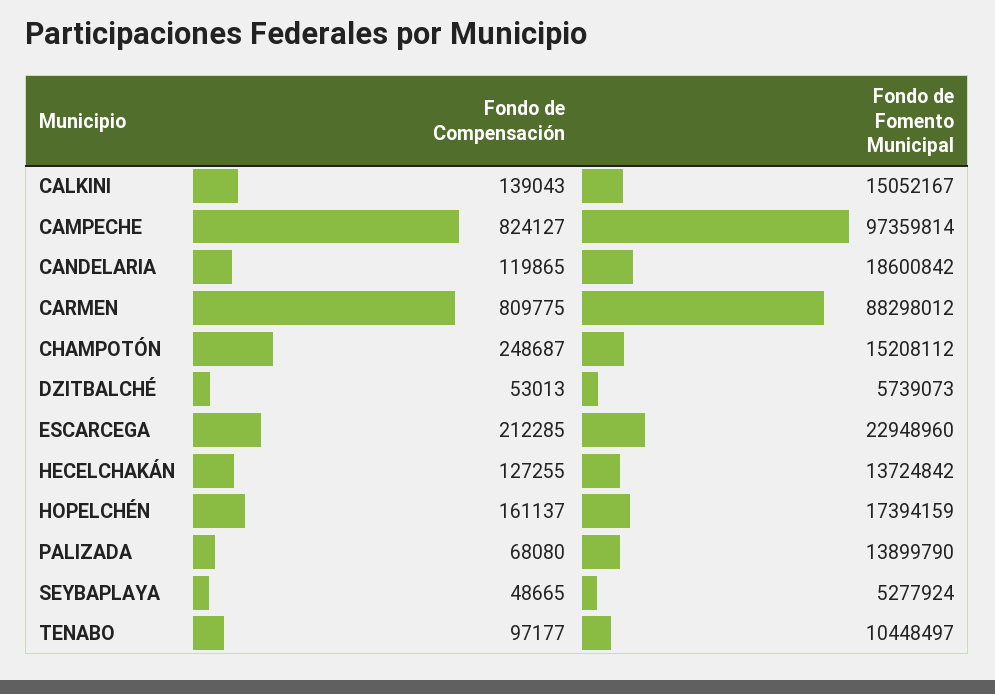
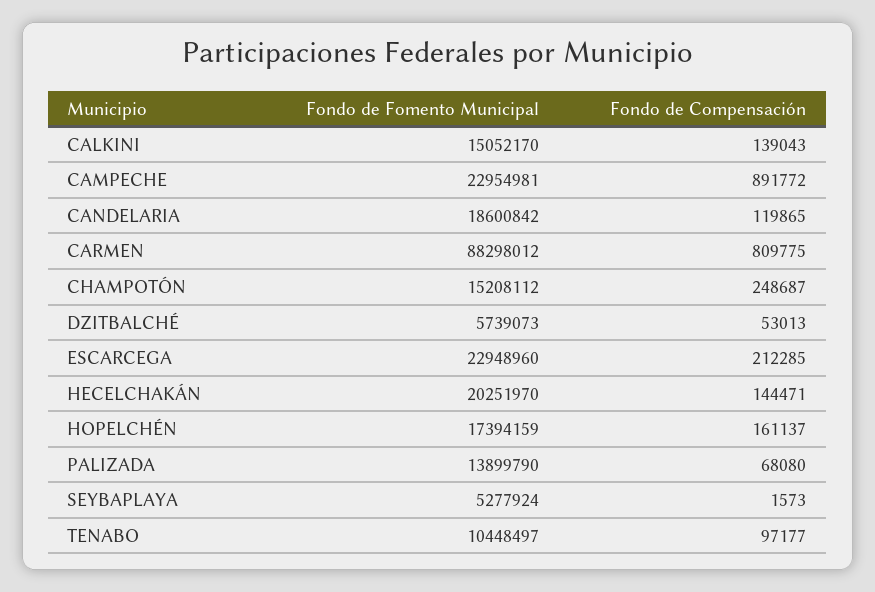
  {
    "Fondo de Compensación": {
      "CALKINI": 139043,
-     "CAMPECHE": 824127,
+     "CAMPECHE": 891772,
      "CANDELARIA": 119865,
      "CARMEN": 809775,
      "CHAMPOTÓN": 248687,
      "DZITBALCHÉ": 53013,
      "ESCARCEGA": 212285,
-     "HECELCHAKÁN": 127255,
+     "HECELCHAKÁN": 144471,
      "HOPELCHÉN": 161137,
      "PALIZADA": 68080,
-     "SEYBAPLAYA": 48665,
+     "SEYBAPLAYA": 1573,
      "TENABO": 97177
    },
    "Fondo de Fomento Municipal": {
-     "CALKINI": 15052167,
+     "CALKINI": 15052170,
-     "CAMPECHE": 97359814,
+     "CAMPECHE": 22954981,
      "CANDELARIA": 18600842,
      "CARMEN": 88298012,
      "CHAMPOTÓN": 15208112,
      "DZITBALCHÉ": 5739073,
      "ESCARCEGA": 22948960,
-     "HECELCHAKÁN": 13724842,
+     "HECELCHAKÁN": 20251970,
      "HOPELCHÉN": 17394159,
      "PALIZADA": 13899790,
      "SEYBAPLAYA": 5277924,
      "TENABO": 10448497
    }
  }

